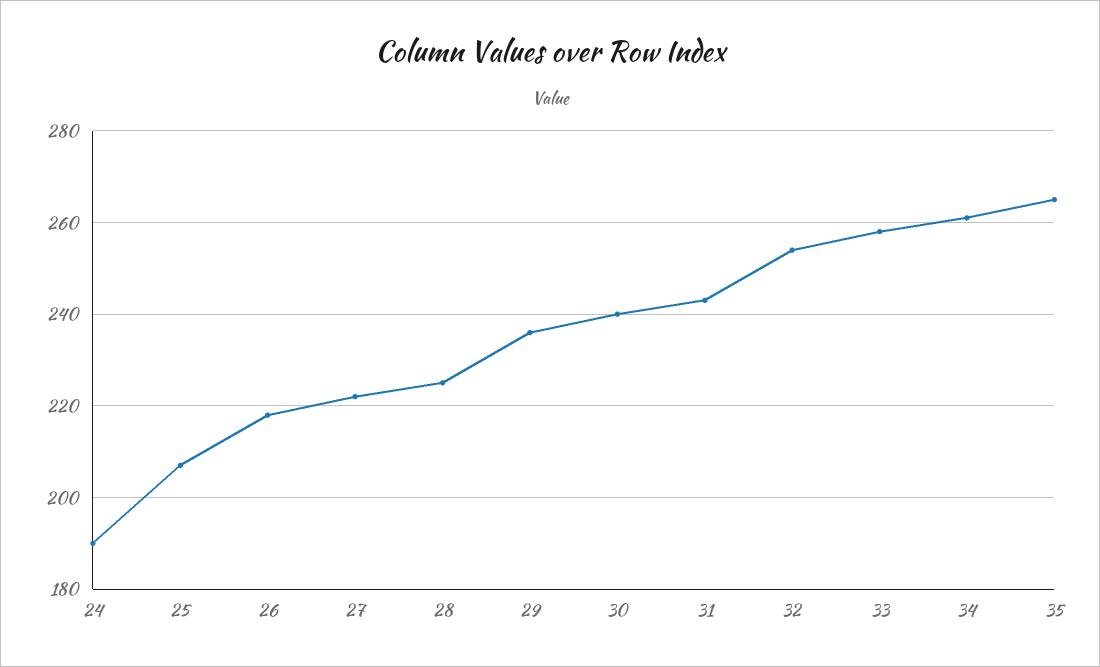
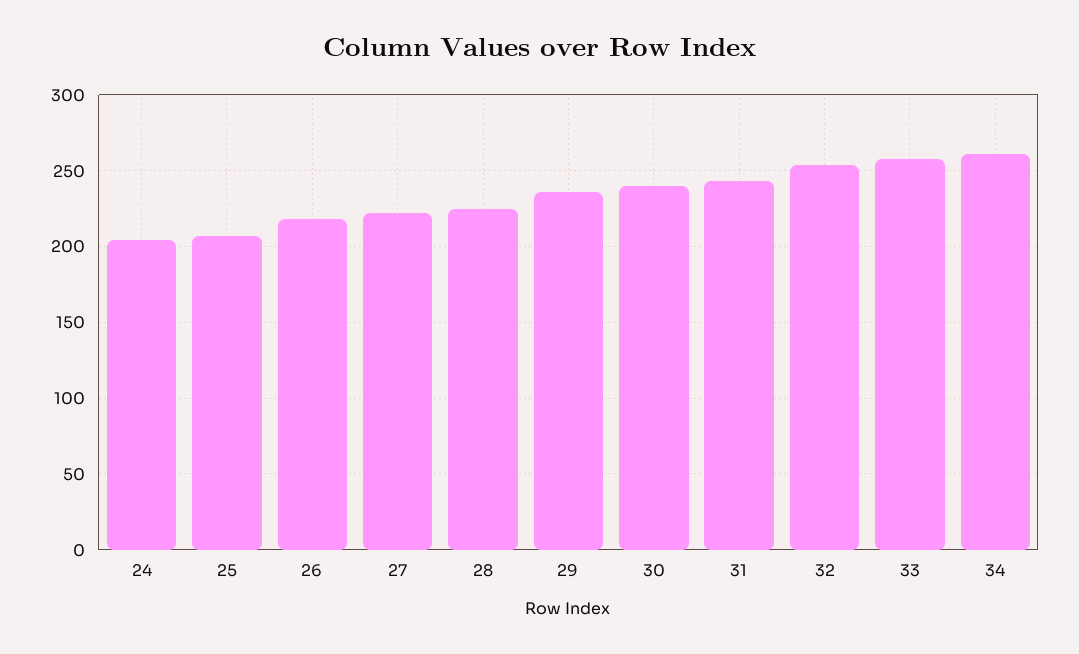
  {
-   "24": 190,
+   "24": 205,
    "25": 205,
    "26": 220,
    "27": 220,
    "28": 225,
    "29": 235,
    "30": 240,
    "31": 245,
    "32": 255,
    "33": 260,
-   "34": 260,
+   "34": 260
-   "35": 265
  }

